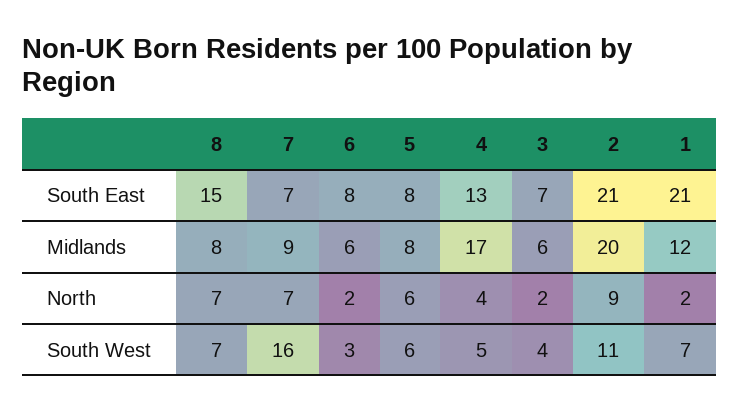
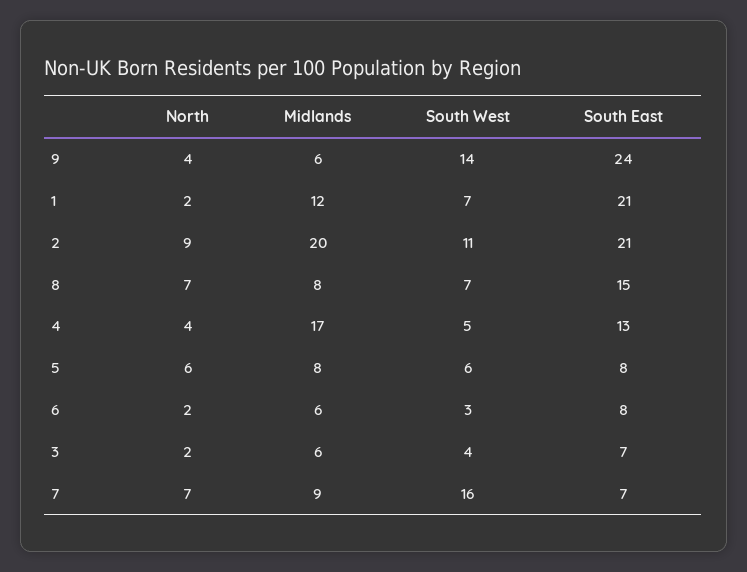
  {
    "8": {
      "South East": 15,
      "Midlands": 8,
      "North": 7,
      "South West": 7
    },
    "7": {
      "South East": 7,
      "Midlands": 9,
      "North": 7,
      "South West": 16
    },
    "6": {
      "South East": 8,
      "Midlands": 6,
      "North": 2,
      "South West": 3
    },
    "5": {
      "South East": 8,
      "Midlands": 8,
      "North": 6,
      "South West": 6
    },
    "4": {
      "South East": 13,
      "Midlands": 17,
      "North": 4,
      "South West": 5
    },
    "3": {
      "South East": 7,
      "Midlands": 6,
      "North": 2,
      "South West": 4
    },
    "2": {
      "South East": 21,
      "Midlands": 20,
      "North": 9,
      "South West": 11
    },
    "1": {
      "South East": 21,
      "Midlands": 12,
      "North": 2,
      "South West": 7
-   }
+   },
+   "9": {
+     "North": 4,
+     "Midlands": 6,
+     "South West": 14,
+     "South East": 24
+   }
  }

